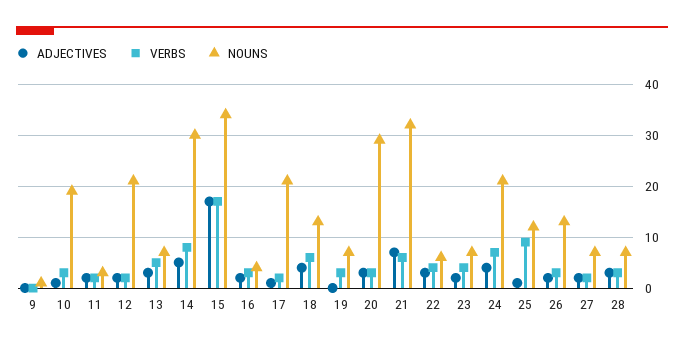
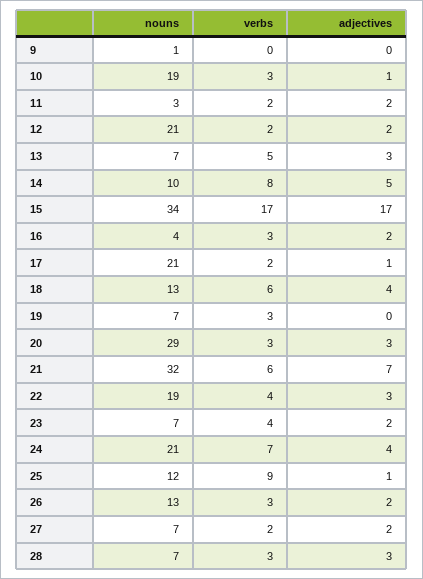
  {
    "ADJECTIVES": {
      "9": 0,
      "10": 1,
      "11": 2,
      "12": 2,
      "13": 3,
      "14": 5,
      "15": 17,
      "16": 2,
      "17": 1,
      "18": 4,
      "19": 0,
      "20": 3,
      "21": 7,
      "22": 3,
      "23": 2,
      "24": 4,
      "25": 1,
      "26": 2,
      "27": 2,
      "28": 3
    },
    "VERBS": {
      "9": 0,
      "10": 3,
      "11": 2,
      "12": 2,
      "13": 5,
      "14": 8,
      "15": 17,
      "16": 3,
      "17": 2,
      "18": 6,
      "19": 3,
      "20": 3,
      "21": 6,
      "22": 4,
      "23": 4,
      "24": 7,
      "25": 9,
      "26": 3,
      "27": 2,
      "28": 3
    },
    "NOUNS": {
      "9": 1,
      "10": 19,
      "11": 3,
      "12": 21,
      "13": 7,
-     "14": 30,
+     "14": 10,
      "15": 34,
      "16": 4,
      "17": 21,
      "18": 13,
      "19": 7,
      "20": 29,
      "21": 32,
-     "22": 5,
+     "22": 19,
      "23": 7,
      "24": 21,
      "25": 12,
      "26": 13,
      "27": 7,
      "28": 7
    }
  }

